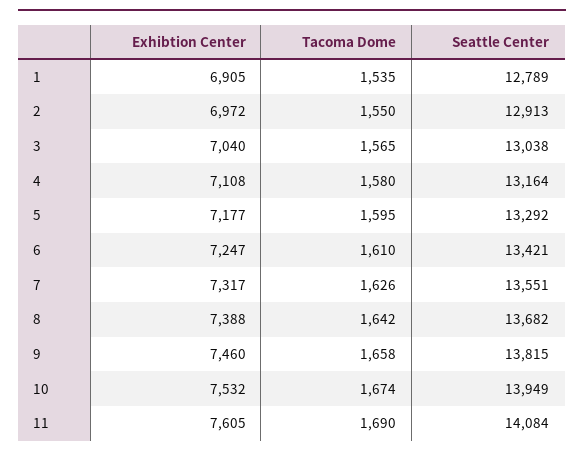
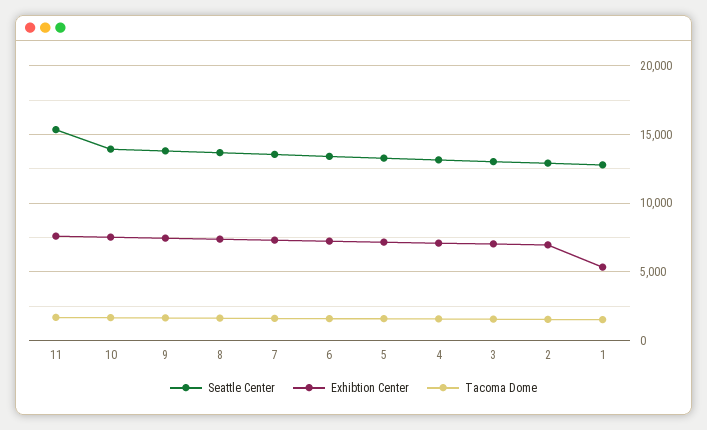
  {
    "Exhibtion Center": {
-     "1": 6905,
+     "1": 5500,
      "2": 6972,
      "3": 7040,
      "4": 7108,
      "5": 7177,
      "6": 7247,
      "7": 7317,
      "8": 7388,
      "9": 7460,
      "10": 7532,
      "11": 7605
    },
    "Tacoma Dome": {
      "1": 1535,
      "2": 1550,
      "3": 1565,
      "4": 1580,
      "5": 1595,
      "6": 1610,
      "7": 1626,
      "8": 1642,
      "9": 1658,
      "10": 1674,
      "11": 1690
    },
    "Seattle Center": {
      "1": 12789,
      "2": 12913,
      "3": 13038,
      "4": 13164,
      "5": 13292,
      "6": 13421,
      "7": 13551,
      "8": 13682,
      "9": 13815,
      "10": 13949,
-     "11": 14084
+     "11": 15500
    }
  }

